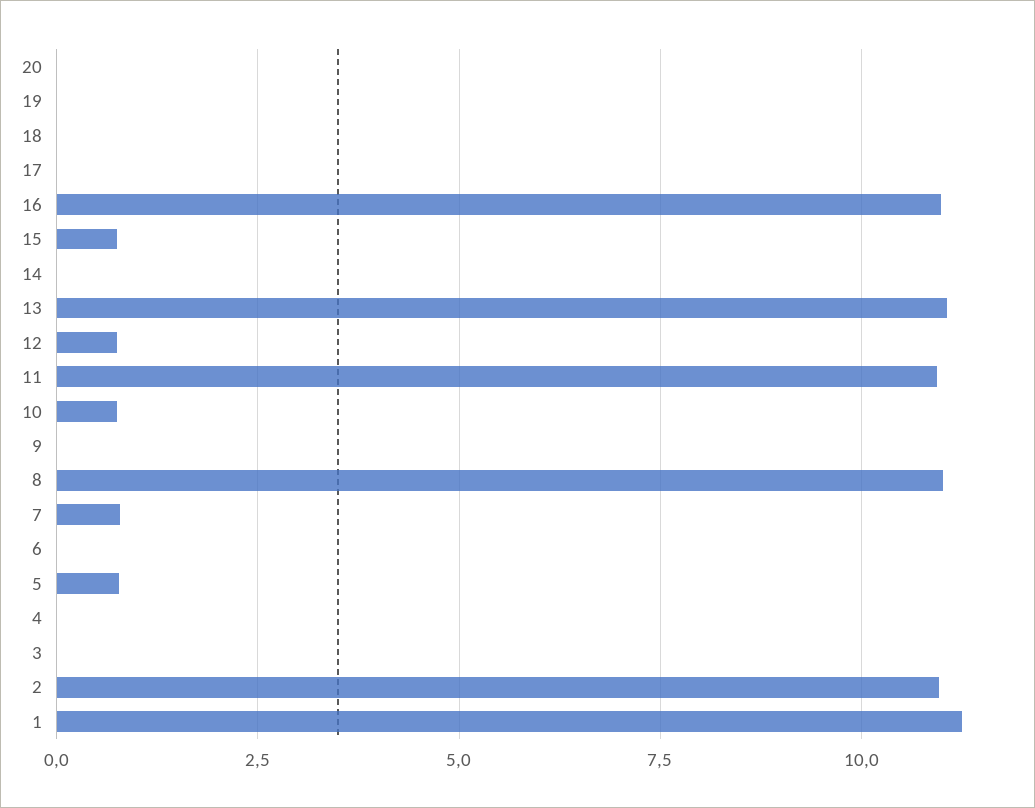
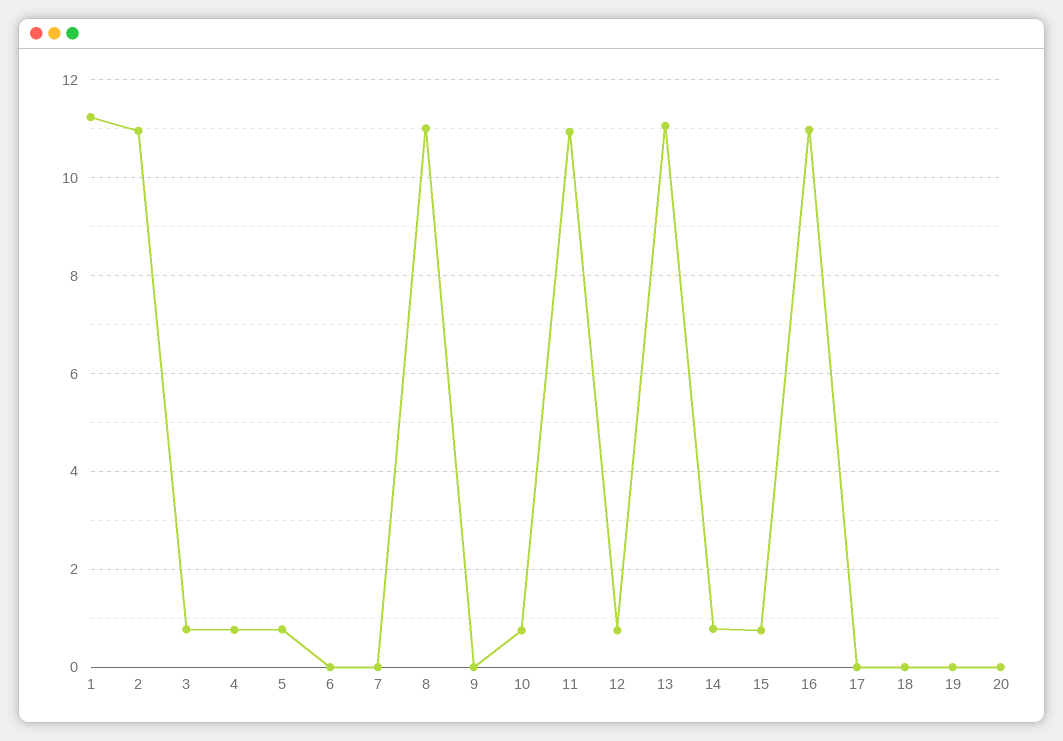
  {
    "20": 0,
    "19": 0,
    "18": 0,
    "17": 0,
    "16": 11,
    "15": 0.8,
-   "14": 0,
+   "14": 0.8,
    "13": 11,
    "12": 0.8,
    "11": 11,
    "10": 0.8,
    "9": 0,
    "8": 11,
-   "7": 0.75,
+   "7": 0,
    "6": 0,
    "5": 0.8,
-   "4": 0,
+   "4": 0.8,
-   "3": 0,
+   "3": 0.8,
    "2": 11,
    "1": 11.2
  }

